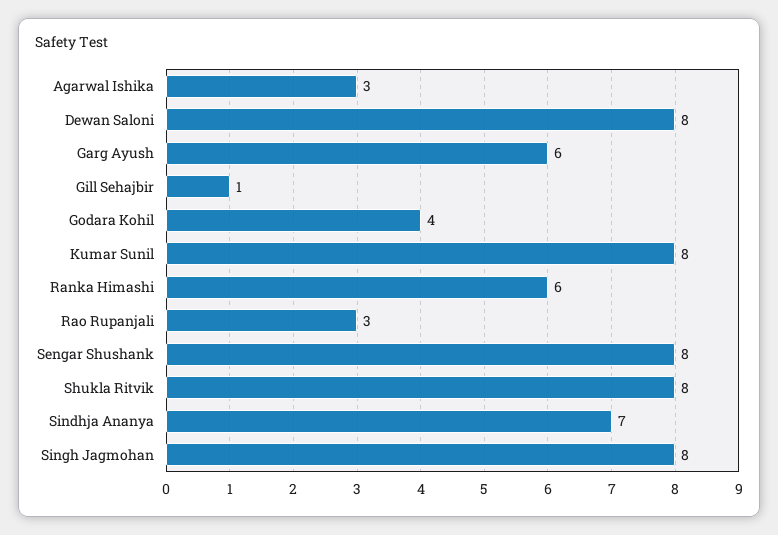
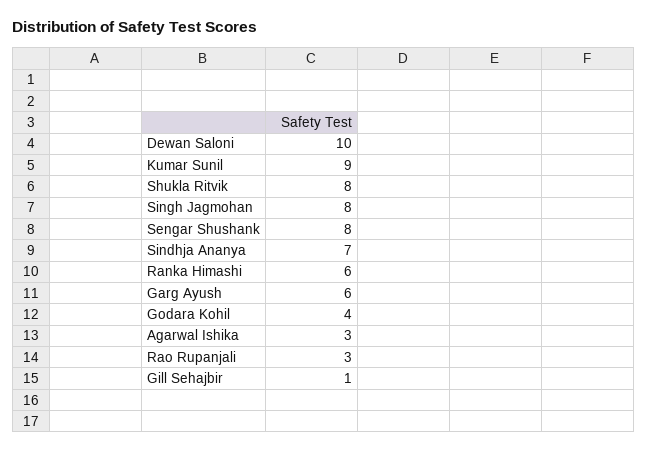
  {
    "Agarwal Ishika": 3,
-   "Dewan Saloni": 8,
+   "Dewan Saloni": 10,
    "Garg Ayush": 6,
    "Gill Sehajbir": 1,
    "Godara Kohil": 4,
-   "Kumar Sunil": 8,
+   "Kumar Sunil": 9,
    "Ranka Himashi": 6,
    "Rao Rupanjali": 3,
    "Sengar Shushank": 8,
    "Shukla Ritvik": 8,
    "Sindhja Ananya": 7,
    "Singh Jagmohan": 8
  }

